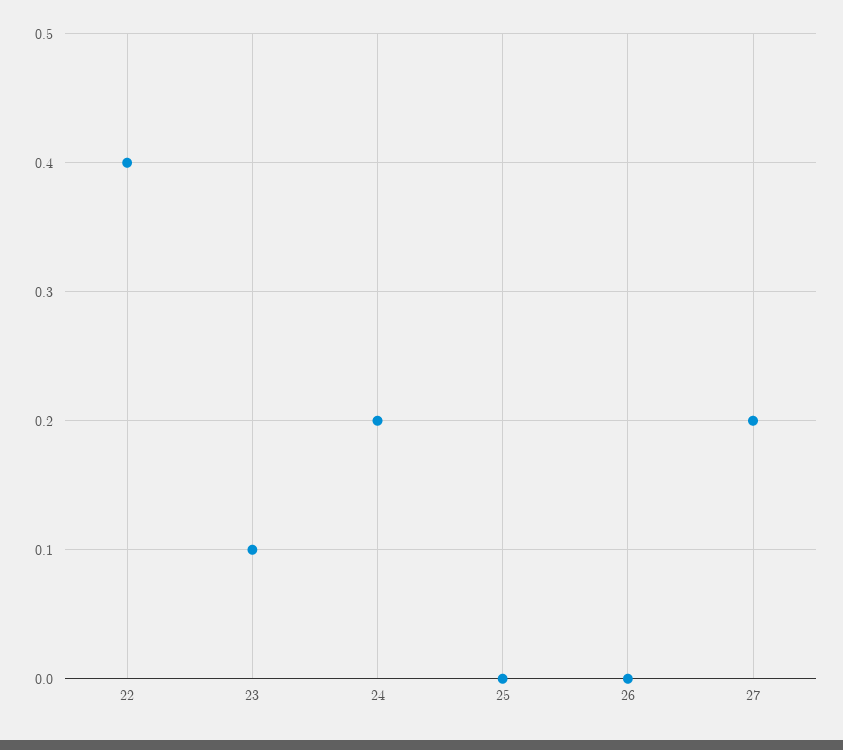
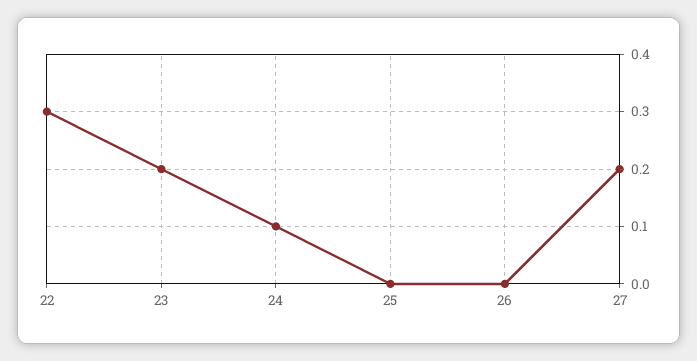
  {
-   "22": 0.4,
+   "22": 0.3,
-   "23": 0.1,
+   "23": 0.2,
-   "24": 0.2,
+   "24": 0.1,
    "25": 0,
    "26": 0,
    "27": 0.2
  }

